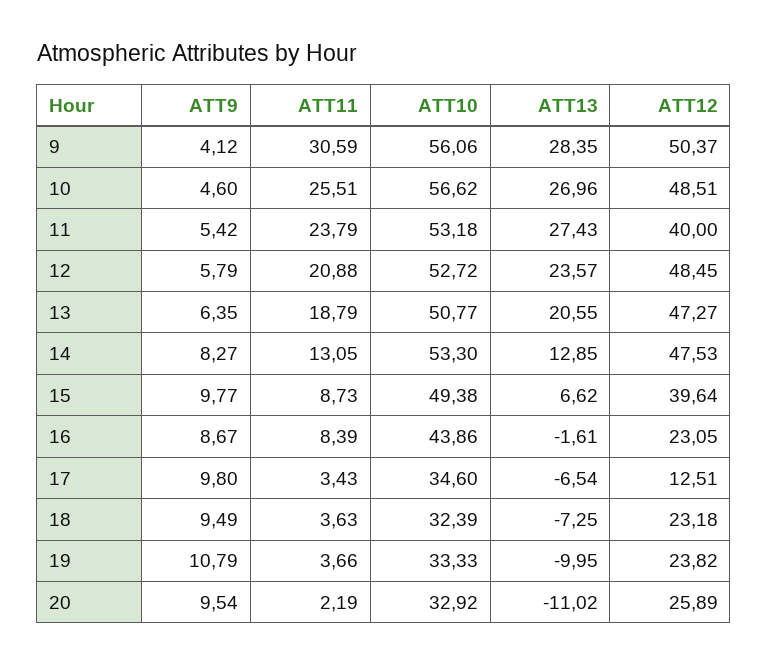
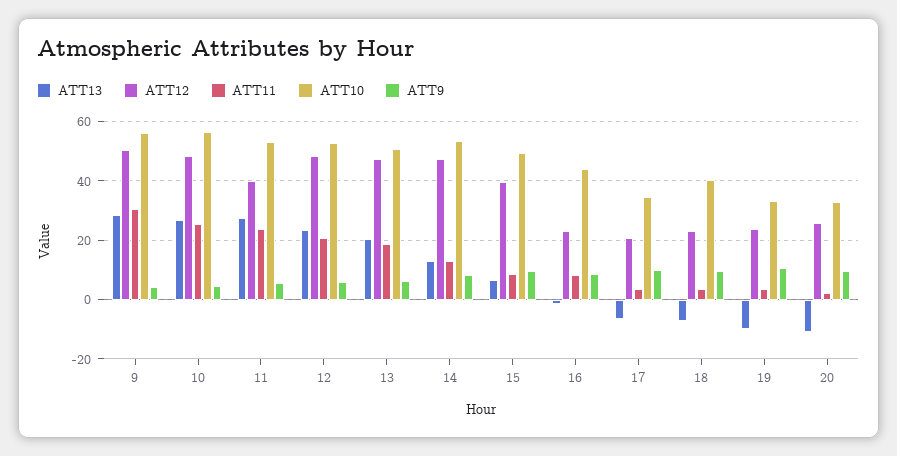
  {
    "ATT9": {
      "9": 4.12,
      "10": 4.6,
      "11": 5.42,
      "12": 5.79,
      "13": 6.35,
      "14": 8.27,
      "15": 9.77,
      "16": 8.67,
      "17": 9.8,
      "18": 9.49,
      "19": 10.79,
      "20": 9.54
    },
    "ATT11": {
      "9": 30.59,
      "10": 25.51,
      "11": 23.79,
      "12": 20.88,
      "13": 18.79,
      "14": 13.05,
      "15": 8.73,
      "16": 8.39,
      "17": 3.43,
      "18": 3.63,
      "19": 3.66,
      "20": 2.19
    },
    "ATT10": {
      "9": 56.06,
      "10": 56.62,
      "11": 53.18,
      "12": 52.72,
      "13": 50.77,
      "14": 53.3,
      "15": 49.38,
      "16": 43.86,
      "17": 34.6,
-     "18": 32.39,
+     "18": 40,
      "19": 33.33,
      "20": 32.92
    },
    "ATT13": {
      "9": 28.35,
      "10": 26.96,
      "11": 27.43,
      "12": 23.57,
      "13": 20.55,
      "14": 12.85,
      "15": 6.62,
      "16": -1.61,
      "17": -6.54,
      "18": -7.25,
      "19": -9.95,
      "20": -11.02
    },
    "ATT12": {
      "9": 50.37,
      "10": 48.51,
      "11": 40,
      "12": 48.45,
      "13": 47.27,
      "14": 47.53,
      "15": 39.64,
      "16": 23.05,
-     "17": 12.51,
+     "17": 20,
      "18": 23.18,
      "19": 23.82,
      "20": 25.89
    }
  }

